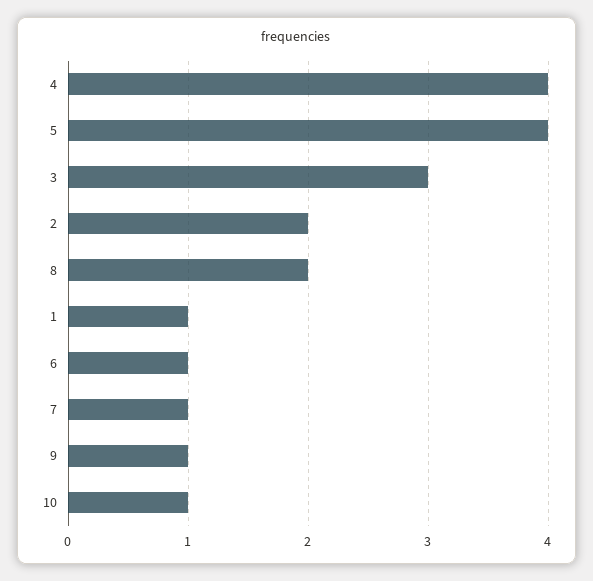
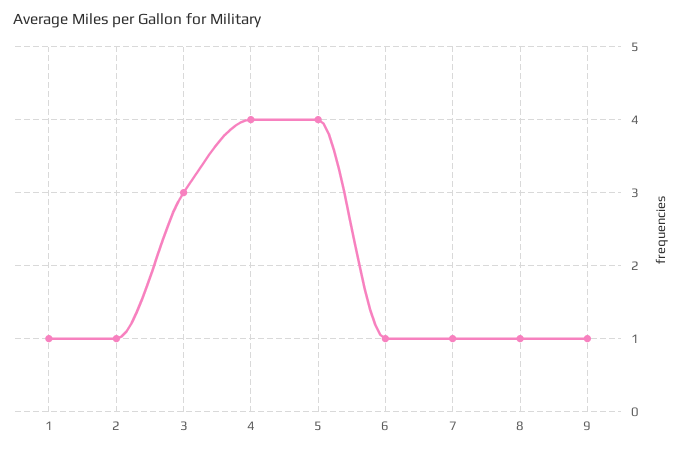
  {
    "4": 4,
    "5": 4,
    "3": 3,
-   "2": 2,
+   "2": 1,
-   "8": 2,
+   "8": 1,
    "1": 1,
    "6": 1,
    "7": 1,
-   "9": 1,
+   "9": 1
-   "10": 1
  }

